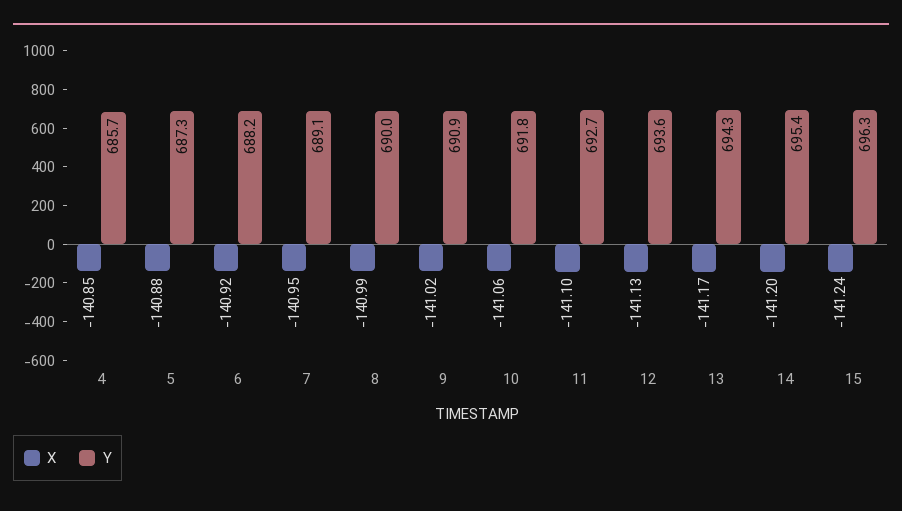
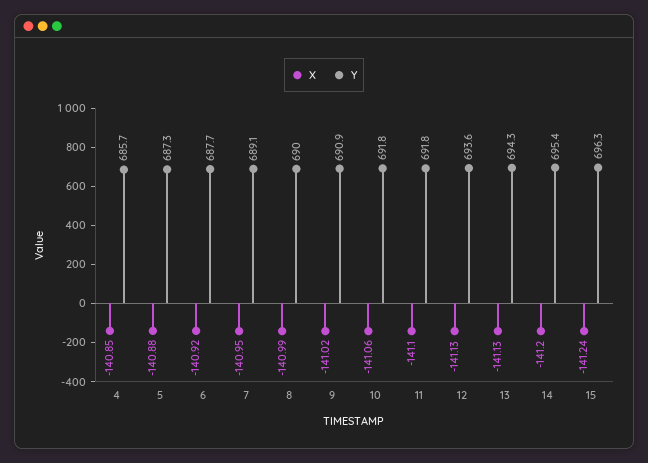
  {
    "X": {
      "4": -140.85,
      "5": -140.88,
      "6": -140.92,
      "7": -140.95,
      "8": -140.99,
      "9": -141.02,
      "10": -141.06,
      "11": -141.1,
      "12": -141.13,
-     "13": -141.17,
+     "13": -141.13,
      "14": -141.2,
      "15": -141.24
    },
    "Y": {
      "4": 685.7,
      "5": 687.3,
-     "6": 688.2,
+     "6": 687.7,
      "7": 689.1,
      "8": 690,
      "9": 690.9,
      "10": 691.8,
-     "11": 692.7,
+     "11": 691.8,
      "12": 693.6,
      "13": 694.3,
      "14": 695.4,
      "15": 696.3
    }
  }

